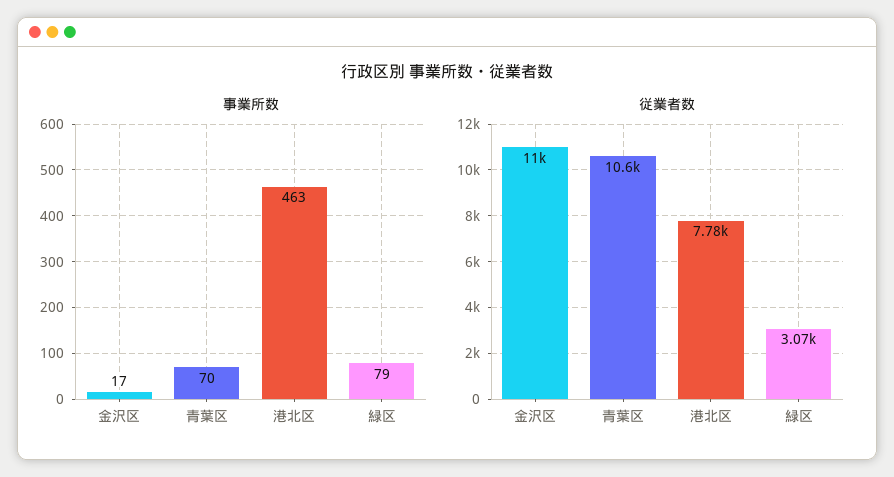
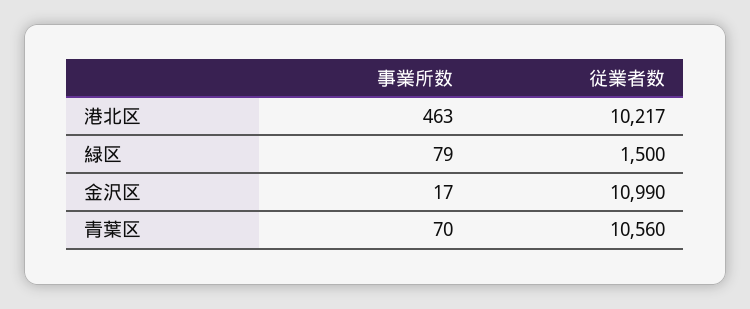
  {
    "事業所数": {
      "金沢区": 17,
      "青葉区": 70,
      "港北区": 463,
      "緑区": 79
    },
    "従業者数": {
      "金沢区": 10990,
      "青葉区": 10560,
-     "港北区": 7780,
+     "港北区": 10217,
-     "緑区": 3070
+     "緑区": 1500
    }
  }

